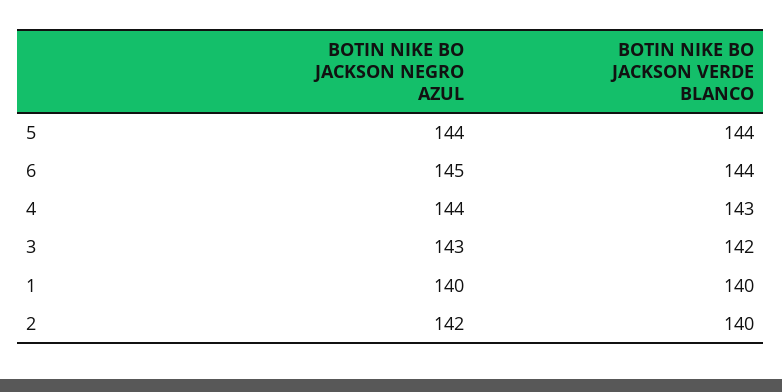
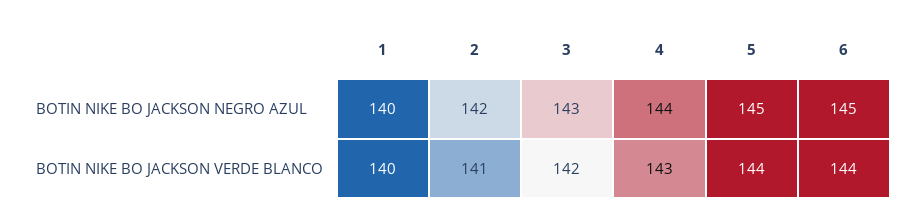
  {
    "BOTIN NIKE BO JACKSON NEGRO AZUL": {
-     "5": 144,
+     "5": 145,
      "6": 145,
      "4": 144,
      "3": 143,
      "1": 140,
      "2": 142
    },
    "BOTIN NIKE BO JACKSON VERDE BLANCO": {
      "5": 144,
      "6": 144,
      "4": 143,
      "3": 142,
      "1": 140,
-     "2": 140
+     "2": 141
    }
  }

